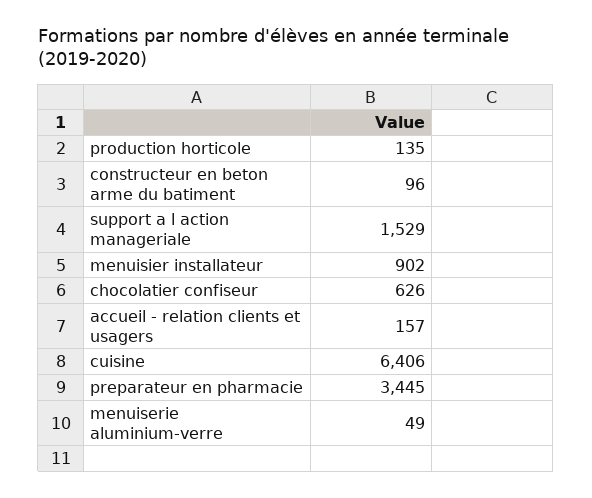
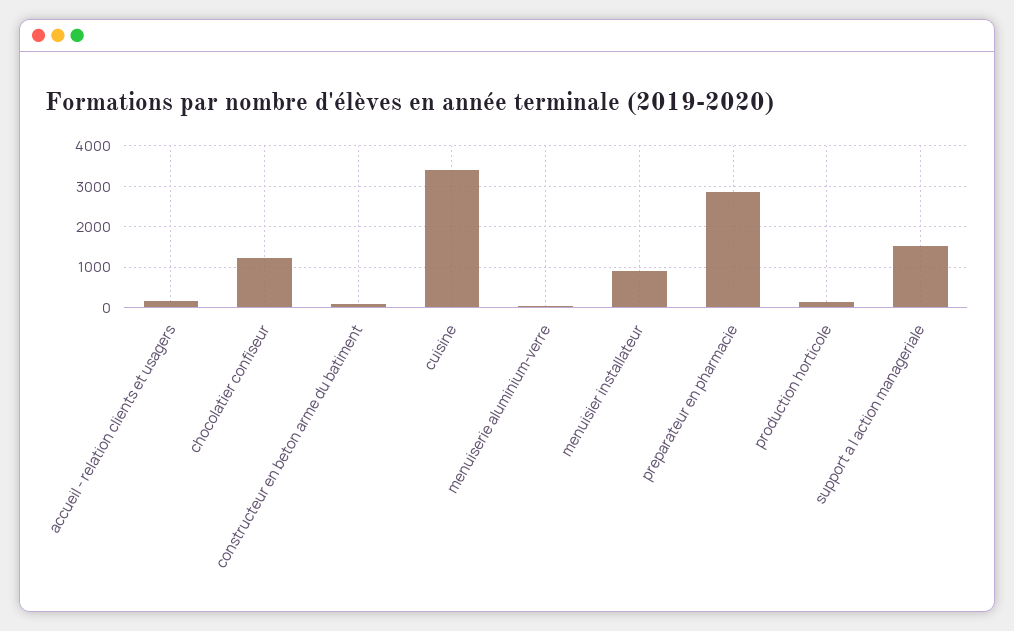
  {
    "production horticole": 135,
    "constructeur en beton arme du batiment": 96,
    "support a l action manageriale": 1529,
    "menuisier installateur": 902,
-   "chocolatier confiseur": 626,
+   "chocolatier confiseur": 1200,
    "accueil - relation clients et usagers": 157,
-   "cuisine": 6406,
+   "cuisine": 3400,
-   "preparateur en pharmacie": 3445,
+   "preparateur en pharmacie": 2800,
    "menuiserie aluminium-verre": 49
  }

